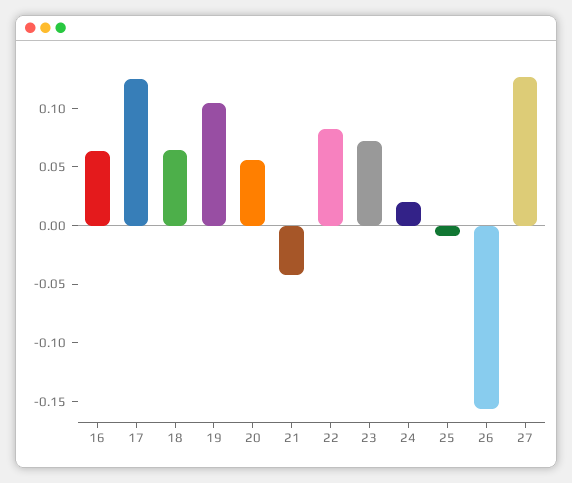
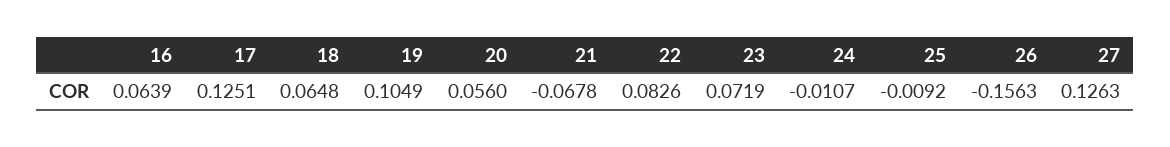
  {
    "16": 0.0639,
    "17": 0.1251,
    "18": 0.0648,
    "19": 0.1049,
    "20": 0.056,
-   "21": -0.04,
+   "21": -0.0678,
    "22": 0.0826,
    "23": 0.0719,
-   "24": 0.02,
+   "24": -0.0107,
    "25": -0.0092,
    "26": -0.1563,
    "27": 0.1263
  }

